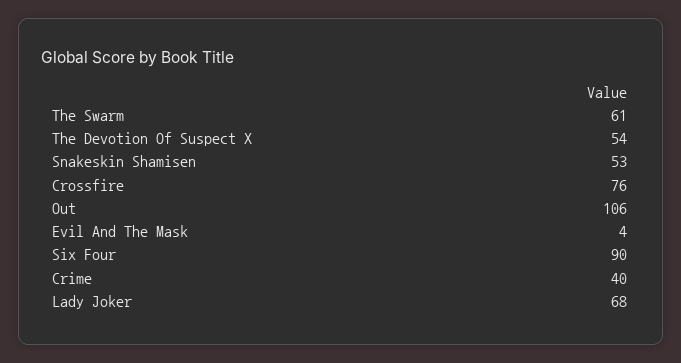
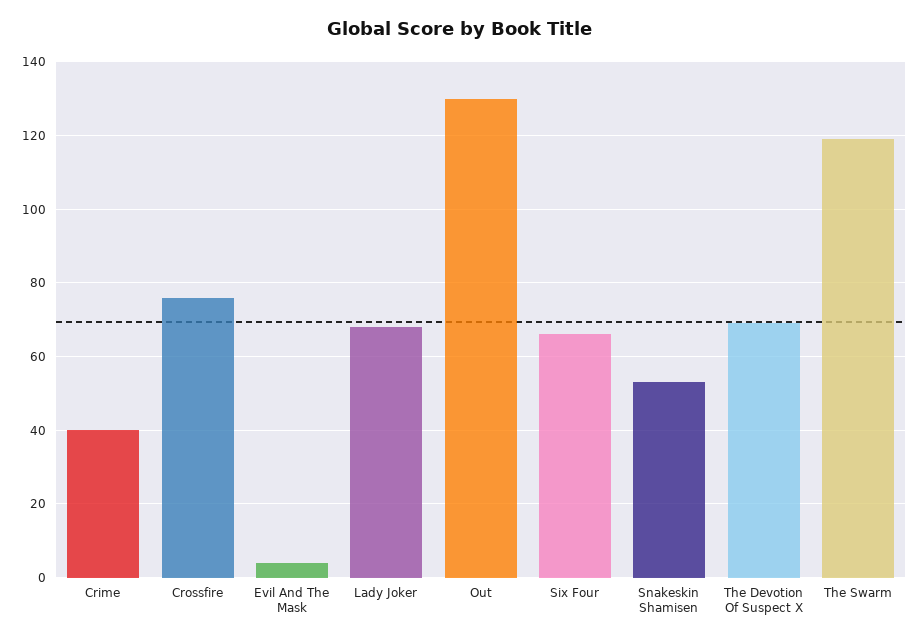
  {
-   "The Swarm": 61,
+   "The Swarm": 120,
-   "The Devotion Of Suspect X": 54,
+   "The Devotion Of Suspect X": 70,
    "Snakeskin Shamisen": 53,
    "Crossfire": 76,
-   "Out": 106,
+   "Out": 130,
    "Evil And The Mask": 4,
-   "Six Four": 90,
+   "Six Four": 65,
    "Crime": 40,
    "Lady Joker": 68
  }

